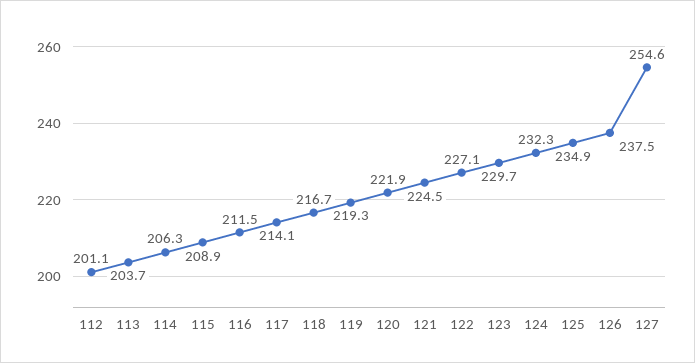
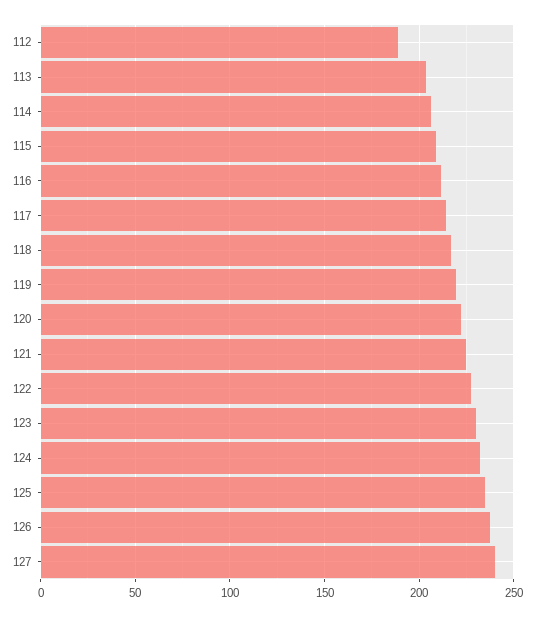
  {
-   "112": 201.1,
+   "112": 190,
    "113": 203.7,
    "114": 206.3,
    "115": 208.9,
    "116": 211.5,
    "117": 214.1,
    "118": 216.7,
    "119": 219.3,
    "120": 221.9,
    "121": 224.5,
    "122": 227.1,
    "123": 229.7,
    "124": 232.3,
    "125": 234.9,
    "126": 237.5,
-   "127": 254.6
+   "127": 240
  }

